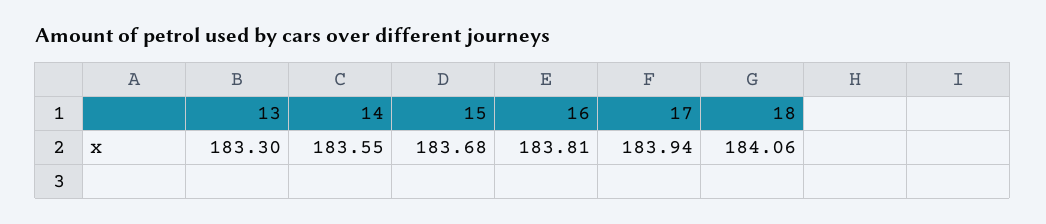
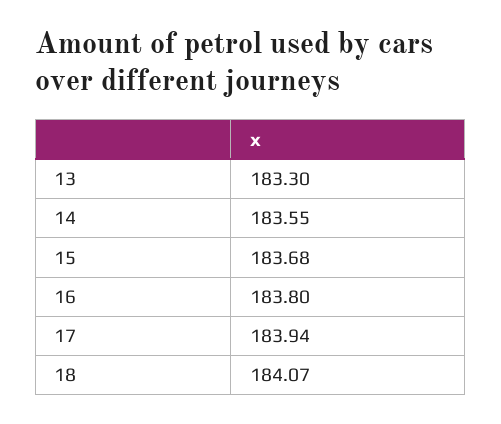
  {
    "13": 183.3,
    "14": 183.55,
    "15": 183.68,
-   "16": 183.81,
+   "16": 183.8,
    "17": 183.94,
-   "18": 184.06
+   "18": 184.07
  }

